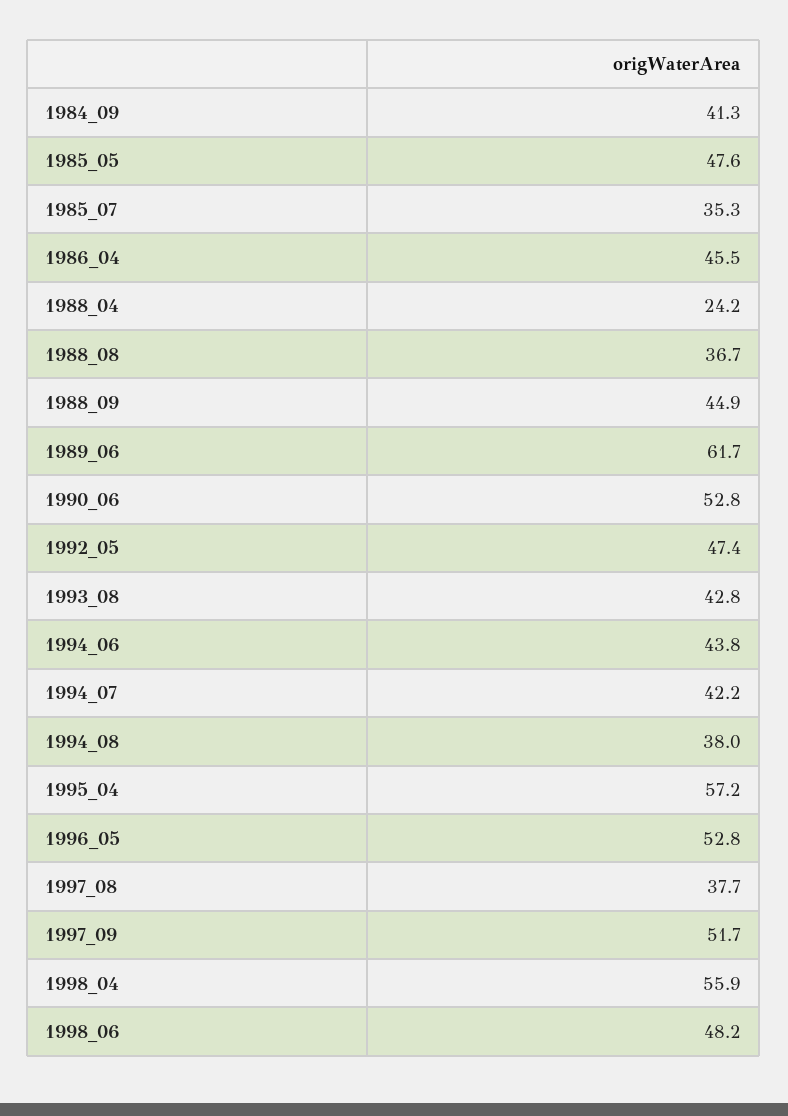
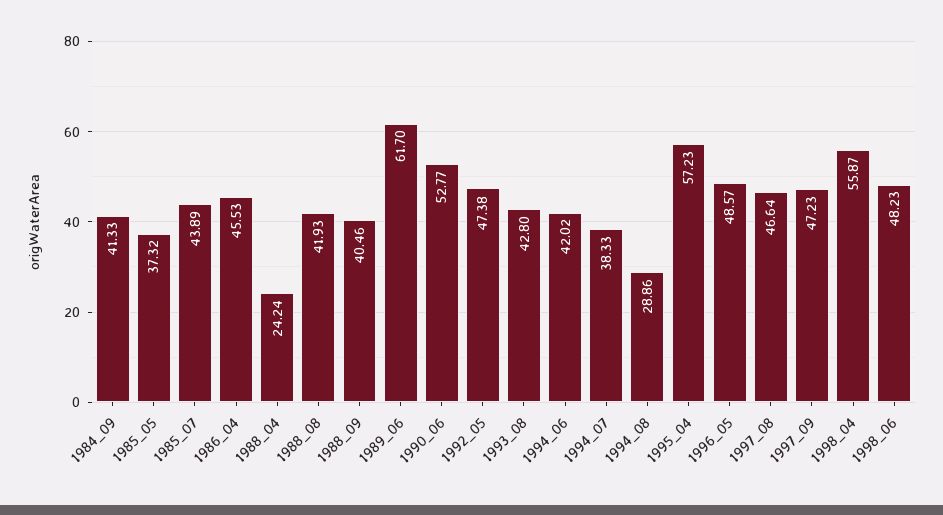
  {
    "1984_09": 41.33,
-   "1985_05": 47.6,
+   "1985_05": 37.32,
-   "1985_07": 35.3,
+   "1985_07": 43.89,
    "1986_04": 45.53,
    "1988_04": 24.24,
-   "1988_08": 36.7,
+   "1988_08": 41.93,
-   "1988_09": 44.9,
+   "1988_09": 40.46,
    "1989_06": 61.7,
    "1990_06": 52.77,
    "1992_05": 47.38,
    "1993_08": 42.8,
-   "1994_06": 43.8,
+   "1994_06": 42.02,
-   "1994_07": 42.2,
+   "1994_07": 38.33,
-   "1994_08": 38,
+   "1994_08": 28.86,
    "1995_04": 57.23,
-   "1996_05": 52.8,
+   "1996_05": 48.57,
-   "1997_08": 37.7,
+   "1997_08": 46.64,
-   "1997_09": 51.7,
+   "1997_09": 47.23,
    "1998_04": 55.87,
    "1998_06": 48.23
  }

